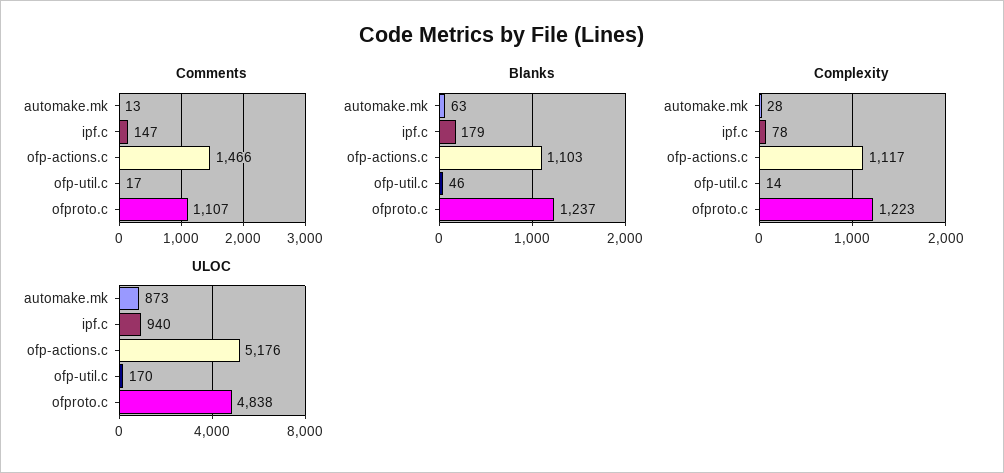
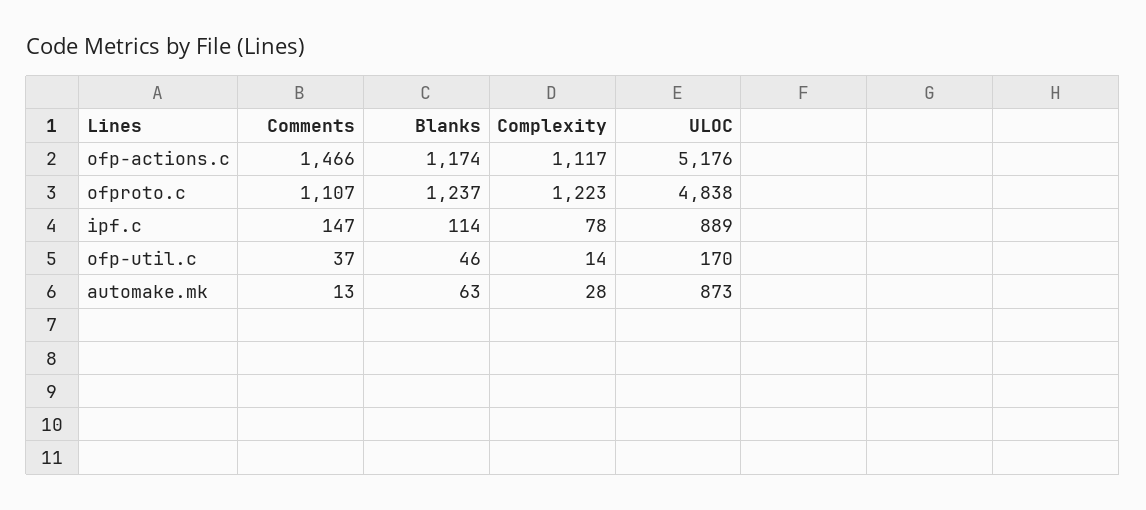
  {
    "Comments": {
      "automake.mk": 13,
      "ipf.c": 147,
      "ofp-actions.c": 1466,
-     "ofp-util.c": 17,
+     "ofp-util.c": 37,
      "ofproto.c": 1107
    },
    "Blanks": {
      "automake.mk": 63,
-     "ipf.c": 179,
+     "ipf.c": 114,
-     "ofp-actions.c": 1103,
+     "ofp-actions.c": 1174,
      "ofp-util.c": 46,
      "ofproto.c": 1237
    },
    "Complexity": {
      "automake.mk": 28,
      "ipf.c": 78,
      "ofp-actions.c": 1117,
      "ofp-util.c": 14,
      "ofproto.c": 1223
    },
    "ULOC": {
      "automake.mk": 873,
-     "ipf.c": 940,
+     "ipf.c": 889,
      "ofp-actions.c": 5176,
      "ofp-util.c": 170,
      "ofproto.c": 4838
    }
  }

